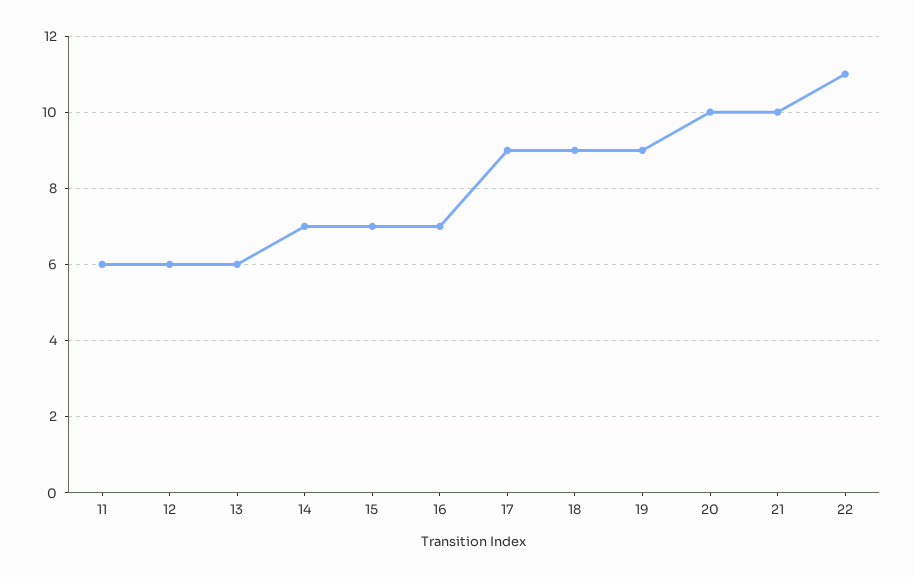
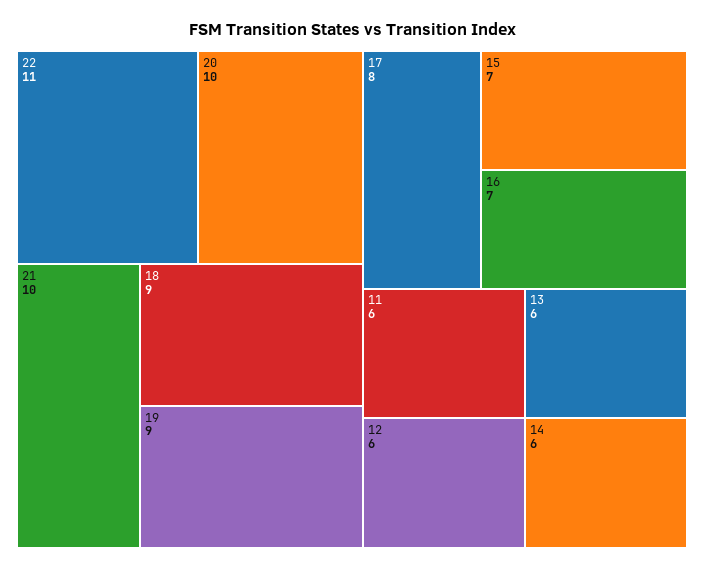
  {
    "11": 6,
    "12": 6,
    "13": 6,
-   "14": 7,
+   "14": 6,
    "15": 7,
    "16": 7,
-   "17": 9,
+   "17": 8,
    "18": 9,
    "19": 9,
    "20": 10,
    "21": 10,
    "22": 11
  }

